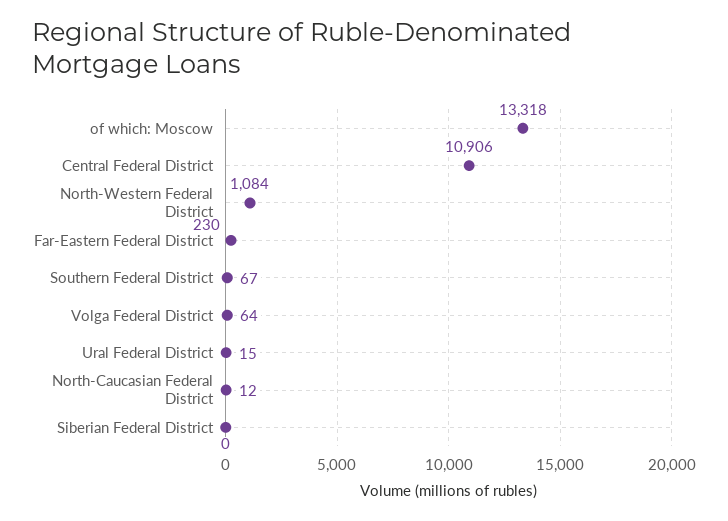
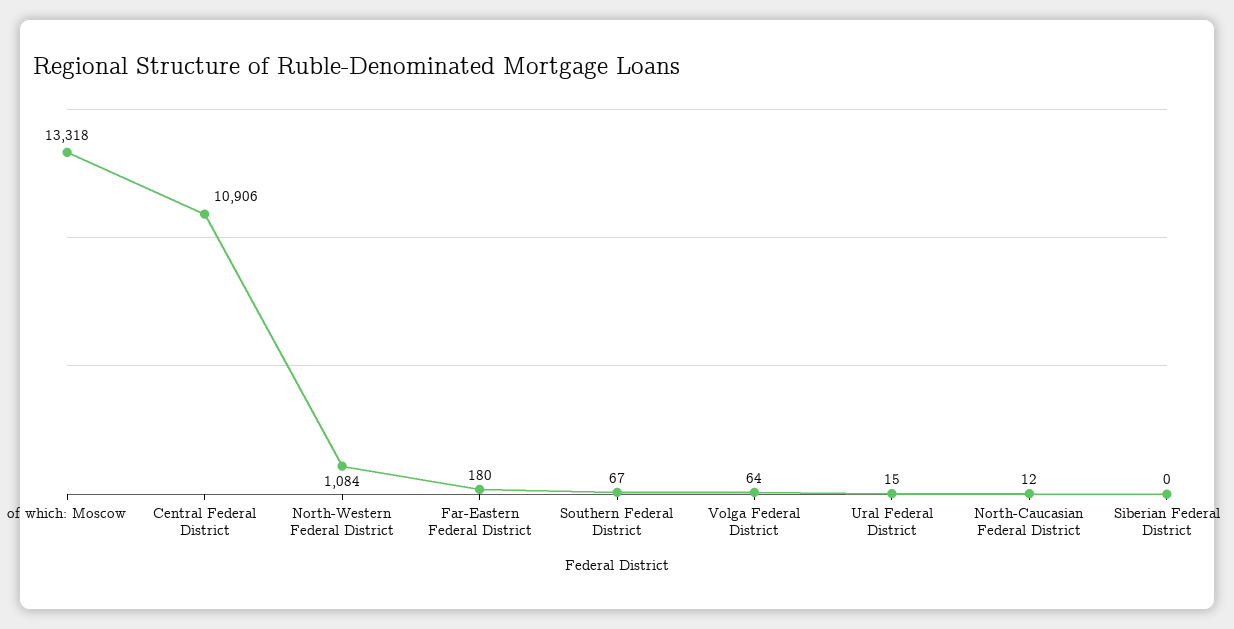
  {
    "of which: Moscow": 13318,
    "Central Federal District": 10906,
    "North-Western Federal District": 1084,
-   "Far-Eastern Federal District": 230,
+   "Far-Eastern Federal District": 180,
    "Southern Federal District": 67,
    "Volga Federal District": 64,
    "Ural Federal District": 15,
    "North-Caucasian Federal District": 12,
    "Siberian Federal District": 0
  }

